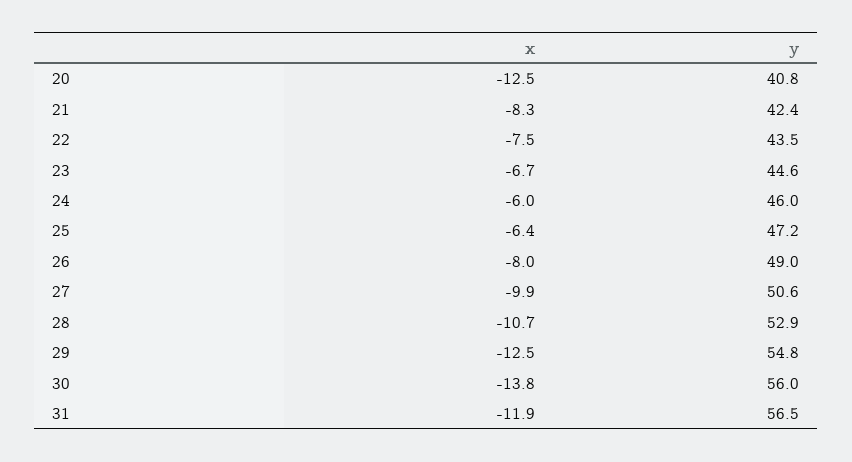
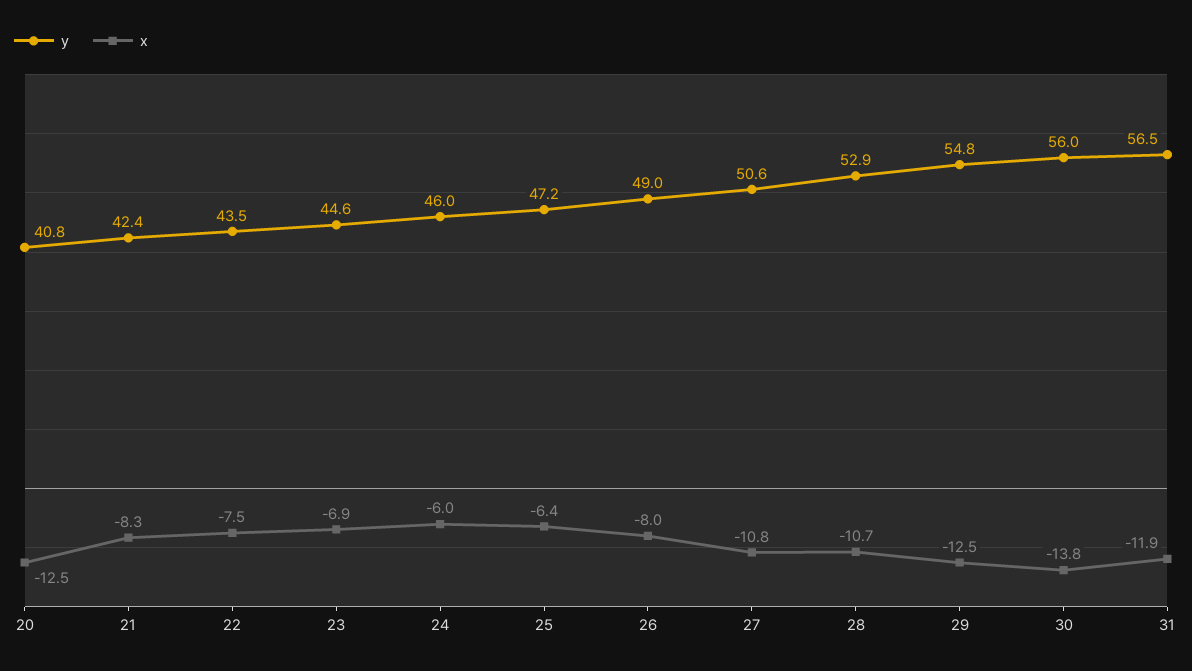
  {
    "x": {
      "20": -12.5,
      "21": -8.3,
      "22": -7.5,
-     "23": -6.7,
+     "23": -6.9,
      "24": -6,
      "25": -6.4,
      "26": -8,
-     "27": -9.9,
+     "27": -10.8,
      "28": -10.7,
      "29": -12.5,
      "30": -13.8,
      "31": -11.9
    },
    "y": {
      "20": 40.8,
      "21": 42.4,
      "22": 43.5,
      "23": 44.6,
      "24": 46,
      "25": 47.2,
      "26": 49,
      "27": 50.6,
      "28": 52.9,
      "29": 54.8,
      "30": 56,
      "31": 56.5
    }
  }

